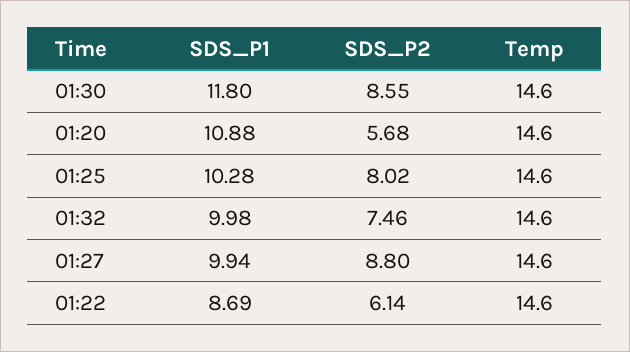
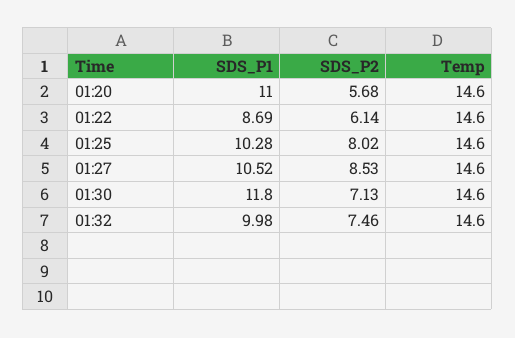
  {
    "SDS_P1": {
      "01:30": 11.8,
-     "01:20": 10.88,
+     "01:20": 11,
      "01:25": 10.28,
      "01:32": 9.98,
-     "01:27": 9.94,
+     "01:27": 10.52,
      "01:22": 8.69
    },
    "SDS_P2": {
-     "01:30": 8.55,
+     "01:30": 7.13,
      "01:20": 5.68,
      "01:25": 8.02,
      "01:32": 7.46,
-     "01:27": 8.8,
+     "01:27": 8.53,
      "01:22": 6.14
    },
    "Temp": {
      "01:30": 14.6,
      "01:20": 14.6,
      "01:25": 14.6,
      "01:32": 14.6,
      "01:27": 14.6,
      "01:22": 14.6
    }
  }

